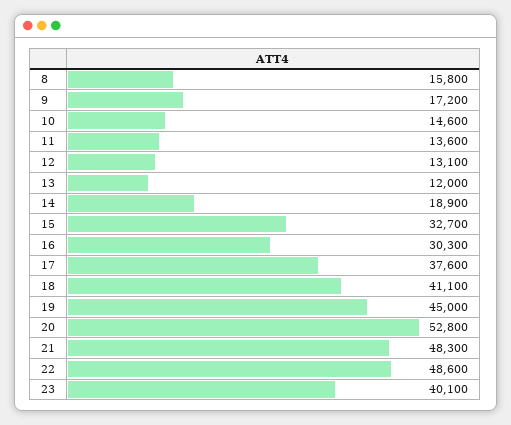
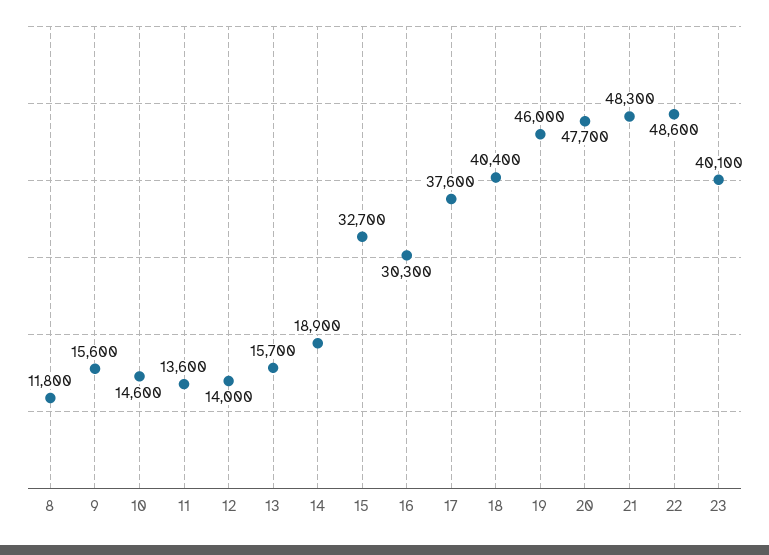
  {
-   "8": 15800,
+   "8": 11800,
-   "9": 17200,
+   "9": 15600,
    "10": 14600,
    "11": 13600,
-   "12": 13100,
+   "12": 14000,
-   "13": 12000,
+   "13": 15700,
    "14": 18900,
    "15": 32700,
    "16": 30300,
    "17": 37600,
-   "18": 41100,
+   "18": 40400,
-   "19": 45000,
+   "19": 46000,
-   "20": 52800,
+   "20": 47700,
    "21": 48300,
    "22": 48600,
    "23": 40100
  }

